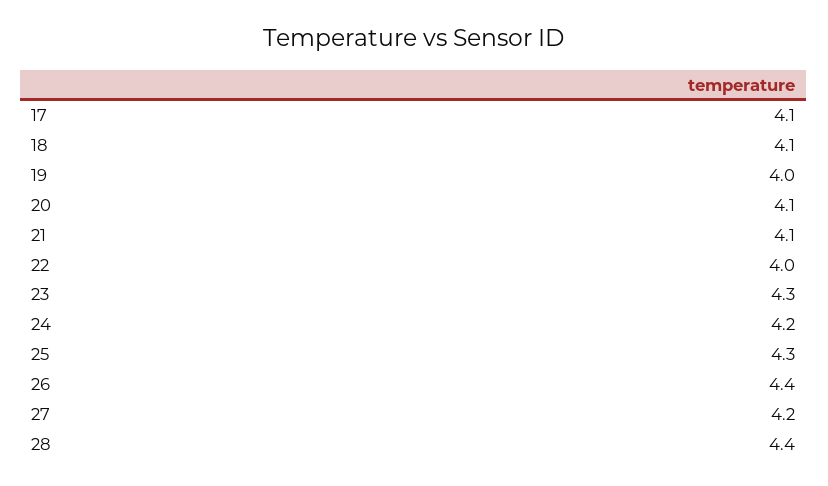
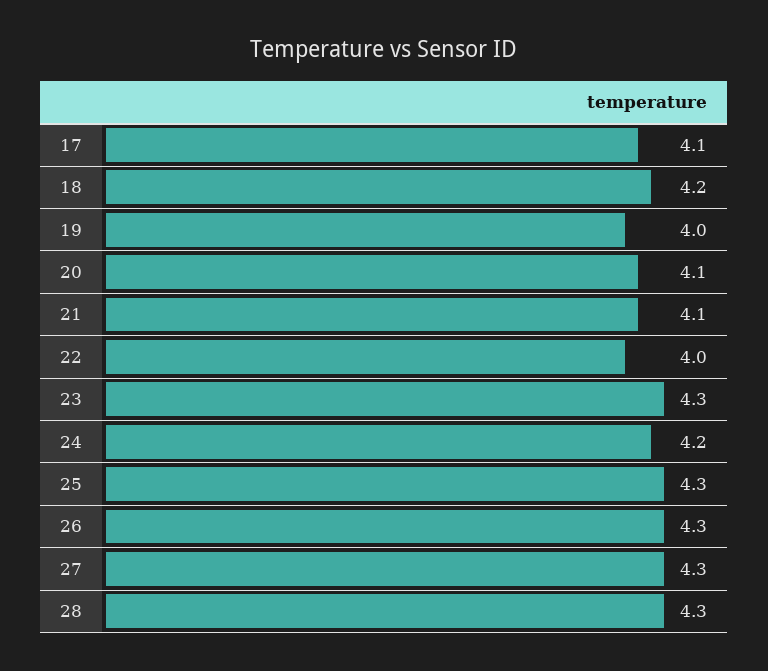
  {
    "17": 4.1,
-   "18": 4.1,
+   "18": 4.2,
    "19": 4,
    "20": 4.1,
    "21": 4.1,
    "22": 4,
    "23": 4.3,
    "24": 4.2,
    "25": 4.3,
-   "26": 4.4,
+   "26": 4.3,
-   "27": 4.2,
+   "27": 4.3,
-   "28": 4.4
+   "28": 4.3
  }

